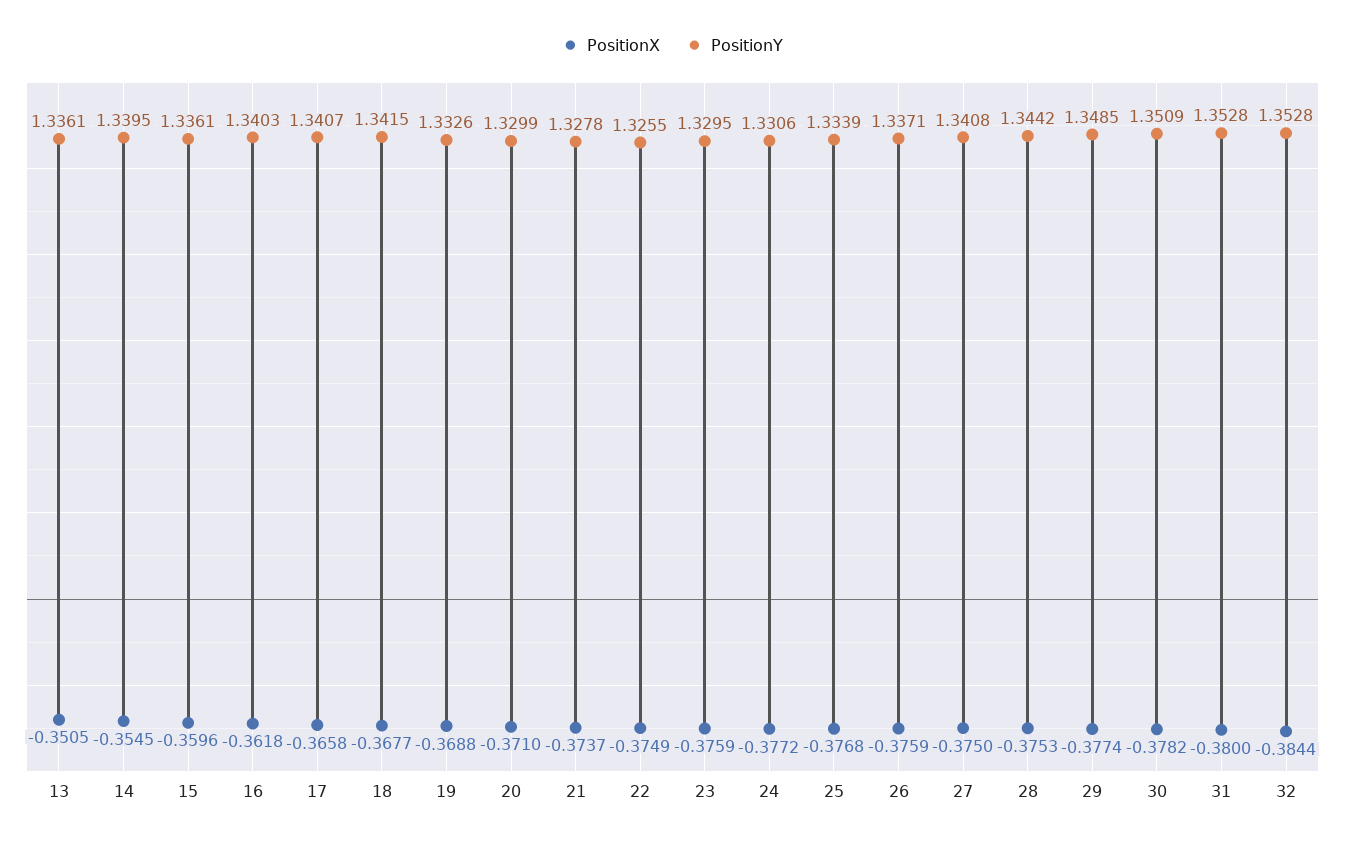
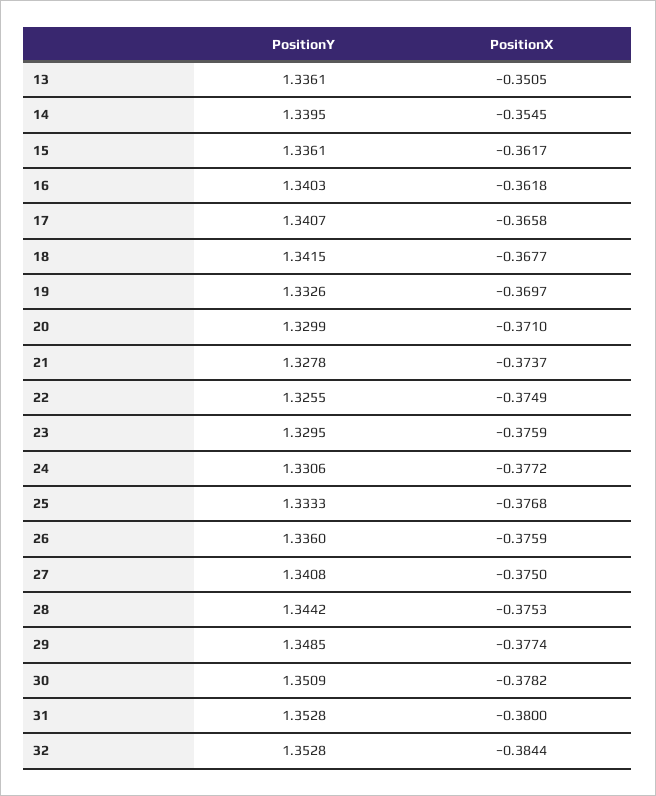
  {
    "PositionX": {
      "13": -0.3505,
      "14": -0.3545,
-     "15": -0.3596,
+     "15": -0.3617,
      "16": -0.3618,
      "17": -0.3658,
      "18": -0.3677,
-     "19": -0.3688,
+     "19": -0.3697,
      "20": -0.371,
      "21": -0.3737,
      "22": -0.3749,
      "23": -0.3759,
      "24": -0.3772,
      "25": -0.3768,
      "26": -0.3759,
      "27": -0.375,
      "28": -0.3753,
      "29": -0.3774,
      "30": -0.3782,
      "31": -0.38,
      "32": -0.3844
    },
    "PositionY": {
      "13": 1.3361,
      "14": 1.3395,
      "15": 1.3361,
      "16": 1.3403,
      "17": 1.3407,
      "18": 1.3415,
      "19": 1.3326,
      "20": 1.3299,
      "21": 1.3278,
      "22": 1.3255,
      "23": 1.3295,
      "24": 1.3306,
-     "25": 1.3339,
+     "25": 1.3333,
-     "26": 1.3371,
+     "26": 1.336,
      "27": 1.3408,
      "28": 1.3442,
      "29": 1.3485,
      "30": 1.3509,
      "31": 1.3528,
      "32": 1.3528
    }
  }

